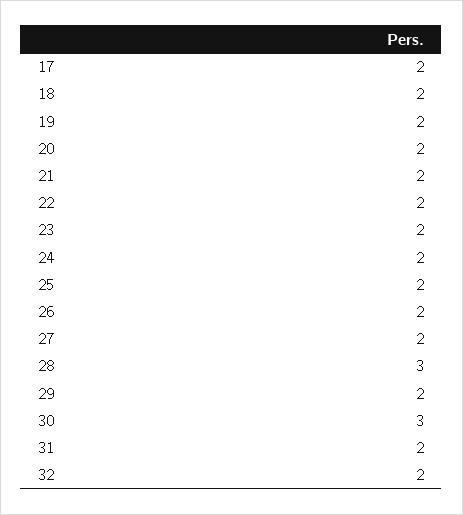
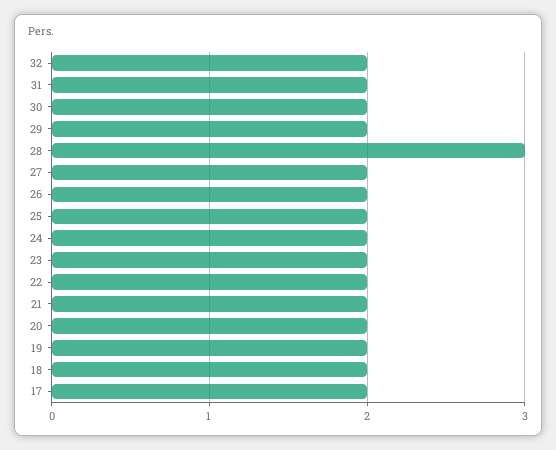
  {
    "17": 2,
    "18": 2,
    "19": 2,
    "20": 2,
    "21": 2,
    "22": 2,
    "23": 2,
    "24": 2,
    "25": 2,
    "26": 2,
    "27": 2,
    "28": 3,
    "29": 2,
-   "30": 3,
+   "30": 2,
    "31": 2,
    "32": 2
  }

